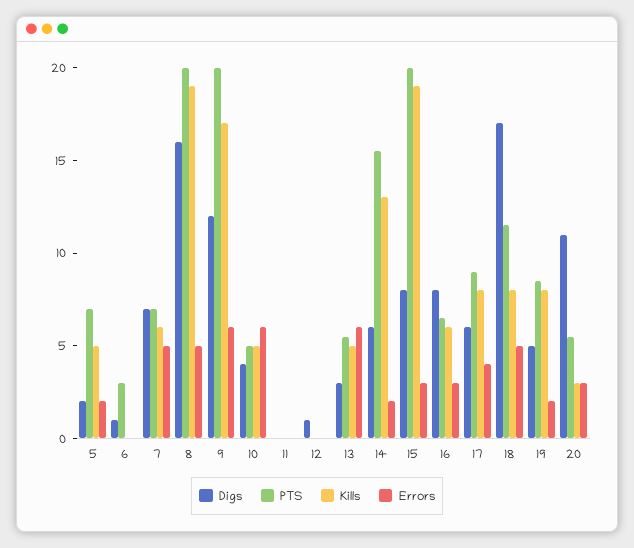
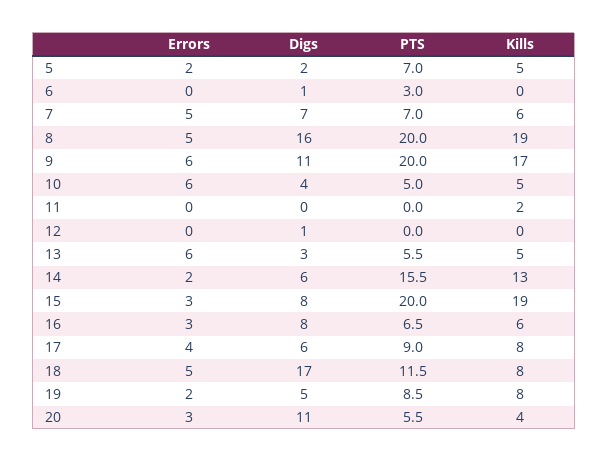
  {
    "Digs": {
      "5": 2,
      "6": 1,
      "7": 7,
      "8": 16,
-     "9": 12,
+     "9": 11,
      "10": 4,
      "11": 0,
      "12": 1,
      "13": 3,
      "14": 6,
      "15": 8,
      "16": 8,
      "17": 6,
      "18": 17,
      "19": 5,
      "20": 11
    },
    "PTS": {
      "5": 7,
      "6": 3,
      "7": 7,
      "8": 20,
      "9": 20,
      "10": 5,
      "11": 0,
      "12": 0,
      "13": 5.5,
      "14": 15.5,
      "15": 20,
      "16": 6.5,
      "17": 9,
      "18": 11.5,
      "19": 8.5,
      "20": 5.5
    },
    "Kills": {
      "5": 5,
      "6": 0,
      "7": 6,
      "8": 19,
      "9": 17,
      "10": 5,
-     "11": 0,
+     "11": 2,
      "12": 0,
      "13": 5,
      "14": 13,
      "15": 19,
      "16": 6,
      "17": 8,
      "18": 8,
      "19": 8,
-     "20": 3
+     "20": 4
    },
    "Errors": {
      "5": 2,
      "6": 0,
      "7": 5,
      "8": 5,
      "9": 6,
      "10": 6,
      "11": 0,
      "12": 0,
      "13": 6,
      "14": 2,
      "15": 3,
      "16": 3,
      "17": 4,
      "18": 5,
      "19": 2,
      "20": 3
    }
  }

